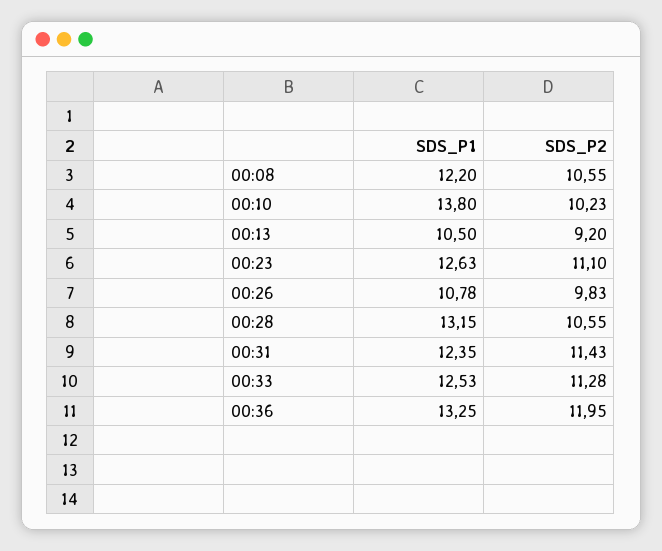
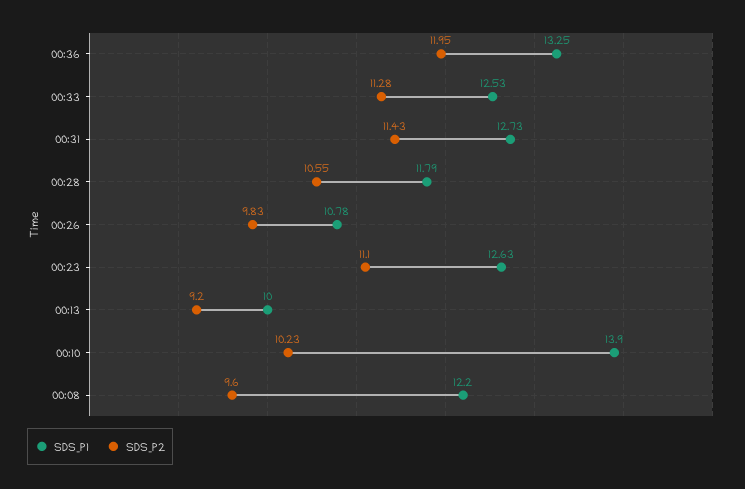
  {
    "SDS_P1": {
      "00:08": 12.2,
-     "00:10": 13.8,
+     "00:10": 13.9,
-     "00:13": 10.5,
+     "00:13": 10,
      "00:23": 12.63,
      "00:26": 10.78,
-     "00:28": 13.15,
+     "00:28": 11.79,
-     "00:31": 12.35,
+     "00:31": 12.73,
      "00:33": 12.53,
      "00:36": 13.25
    },
    "SDS_P2": {
-     "00:08": 10.55,
+     "00:08": 9.6,
      "00:10": 10.23,
      "00:13": 9.2,
      "00:23": 11.1,
      "00:26": 9.83,
      "00:28": 10.55,
      "00:31": 11.43,
      "00:33": 11.28,
      "00:36": 11.95
    }
  }

